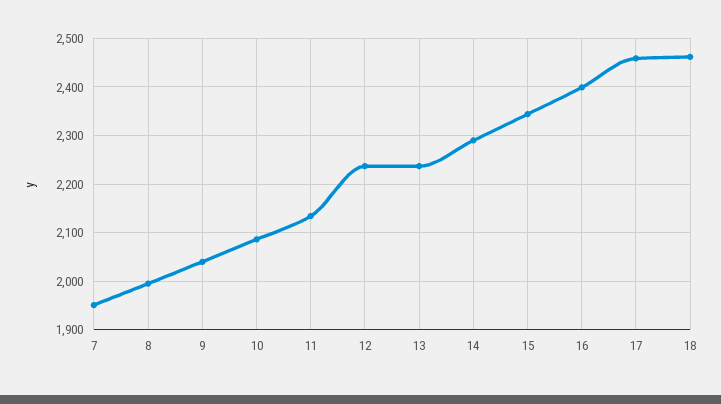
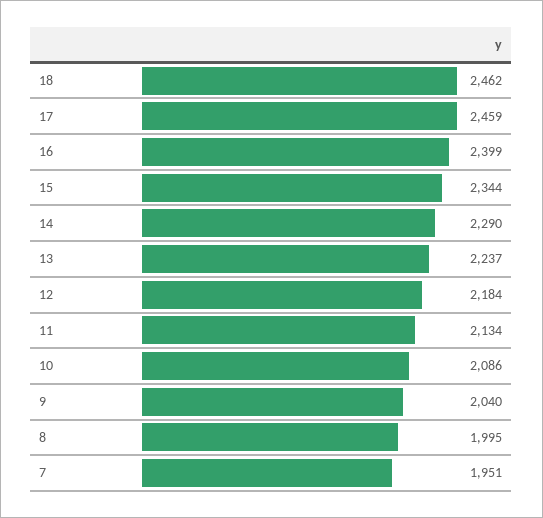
  {
    "7": 1951,
    "8": 1995,
    "9": 2040,
    "10": 2086,
    "11": 2134,
-   "12": 2240,
+   "12": 2184,
    "13": 2237,
    "14": 2290,
    "15": 2344,
    "16": 2399,
    "17": 2459,
    "18": 2462
  }

